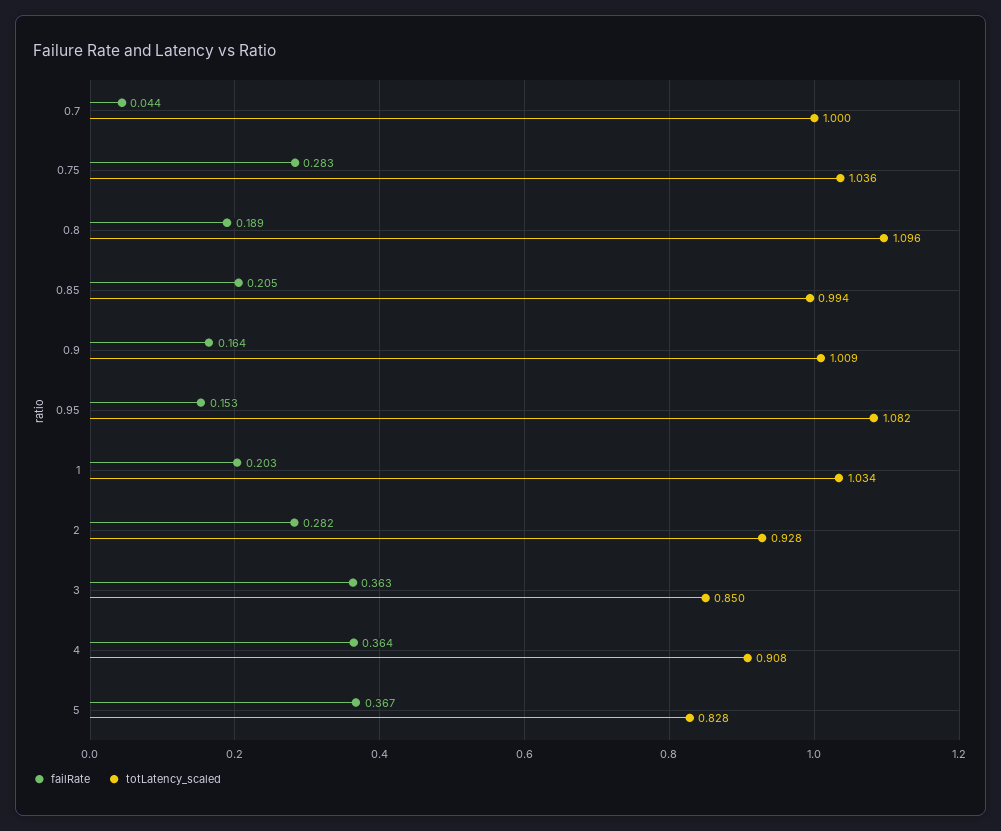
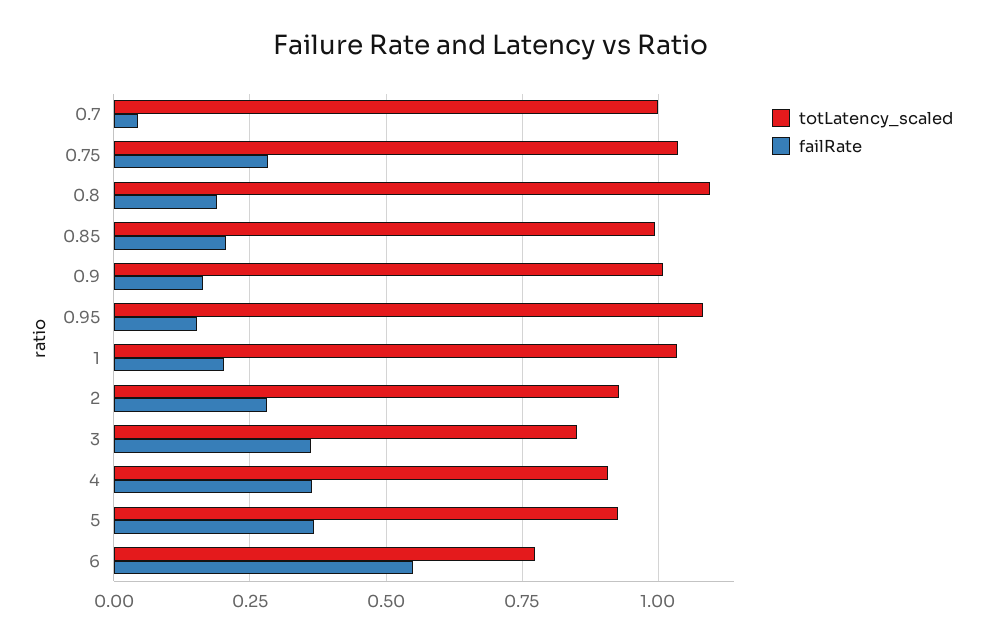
  {
    "failRate": {
      "0.7": 0.044,
      "0.75": 0.283,
      "0.8": 0.189,
      "0.85": 0.205,
      "0.9": 0.164,
      "0.95": 0.153,
      "1": 0.203,
      "2": 0.282,
      "3": 0.363,
      "4": 0.364,
-     "5": 0.367
+     "5": 0.367,
+     "6": 0.55
    },
    "totLatency_scaled": {
      "0.7": 1,
      "0.75": 1.036,
      "0.8": 1.096,
      "0.85": 0.994,
      "0.9": 1.009,
      "0.95": 1.082,
      "1": 1.034,
      "2": 0.928,
      "3": 0.85,
      "4": 0.908,
-     "5": 0.828
+     "5": 0.925,
+     "6": 0.775
    }
  }

